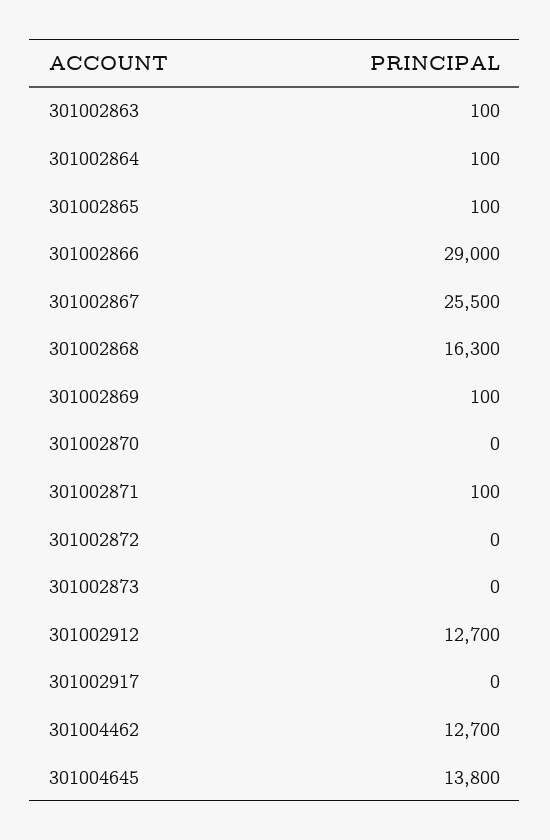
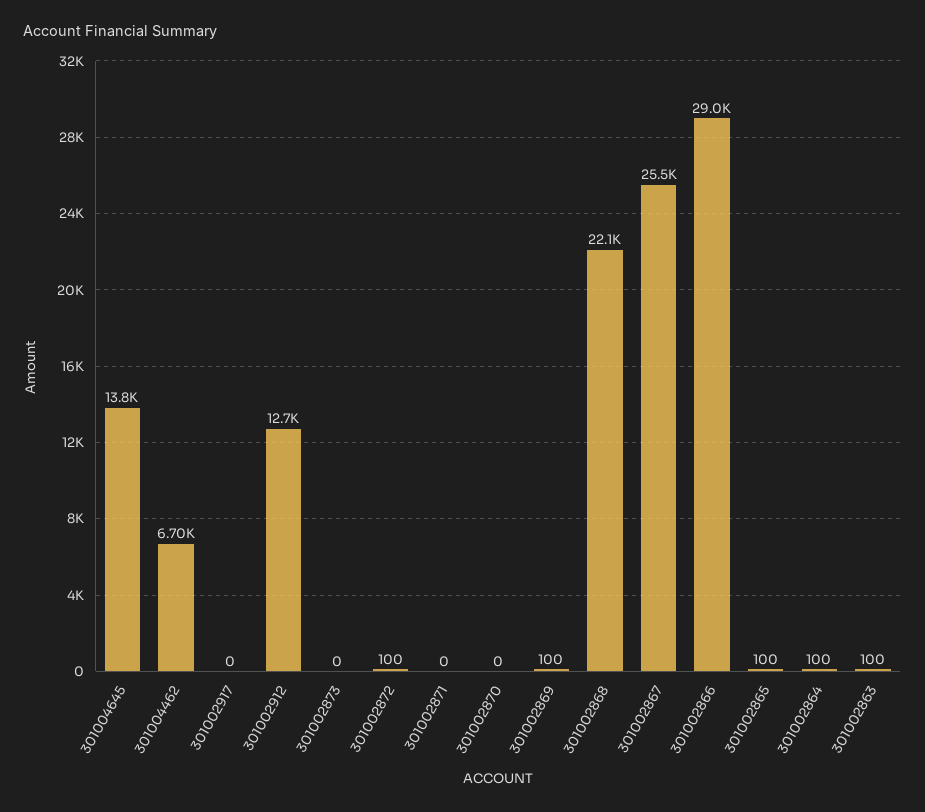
  {
    "301002863": 100,
    "301002864": 100,
    "301002865": 100,
    "301002866": 29000,
    "301002867": 25500,
-   "301002868": 16300,
+   "301002868": 22100,
    "301002869": 100,
    "301002870": 0,
-   "301002871": 100,
+   "301002871": 0,
-   "301002872": 0,
+   "301002872": 100,
    "301002873": 0,
    "301002912": 12700,
    "301002917": 0,
-   "301004462": 12700,
+   "301004462": 6700,
    "301004645": 13800
  }

